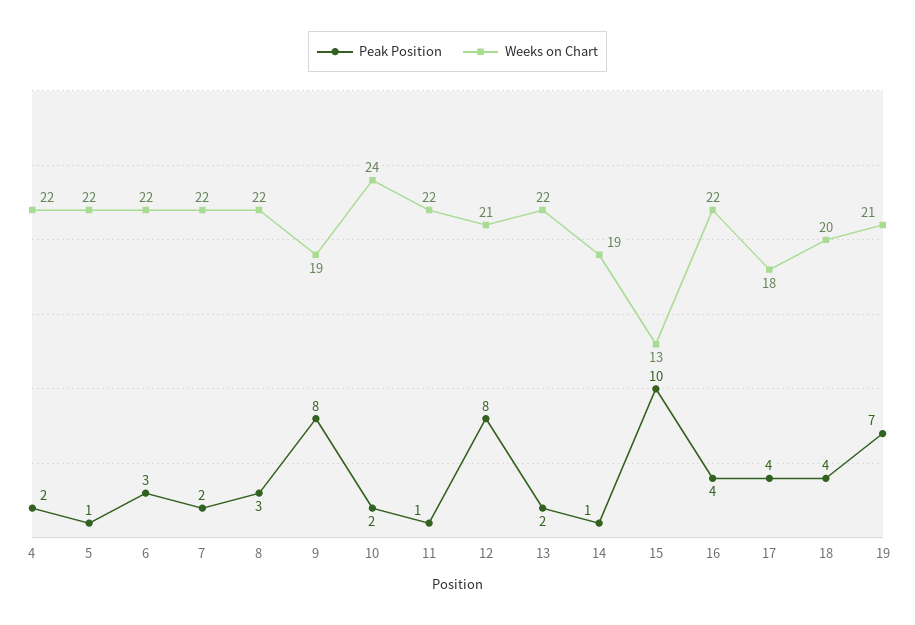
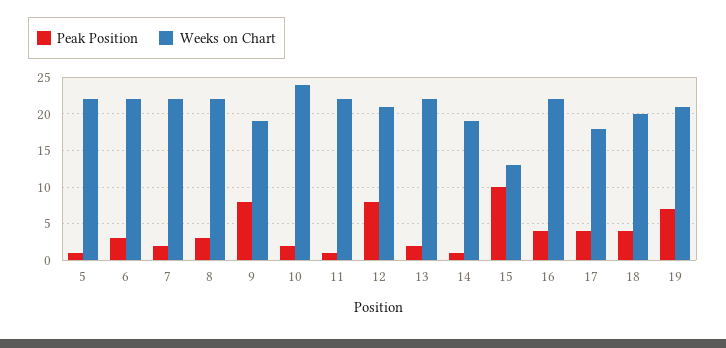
  {
    "Peak Position": {
-     "4": 2,
      "5": 1,
      "6": 3,
      "7": 2,
      "8": 3,
      "9": 8,
      "10": 2,
      "11": 1,
      "12": 8,
      "13": 2,
      "14": 1,
      "15": 10,
      "16": 4,
      "17": 4,
      "18": 4,
      "19": 7
    },
    "Weeks on Chart": {
-     "4": 22,
      "5": 22,
      "6": 22,
      "7": 22,
      "8": 22,
      "9": 19,
      "10": 24,
      "11": 22,
      "12": 21,
      "13": 22,
      "14": 19,
      "15": 13,
      "16": 22,
      "17": 18,
      "18": 20,
      "19": 21
    }
  }

